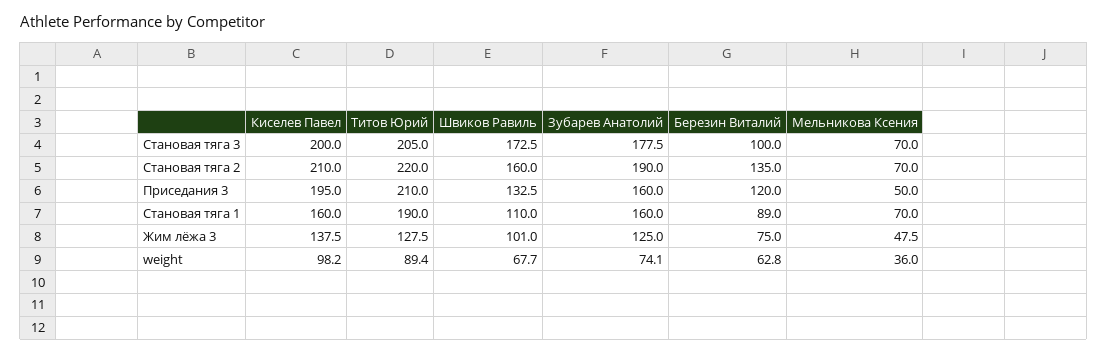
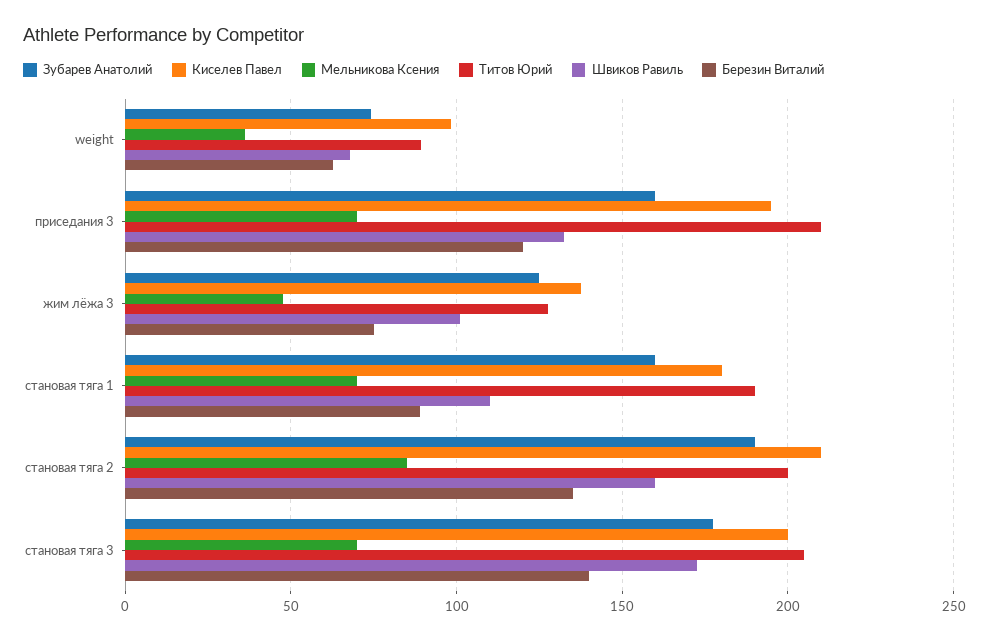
  {
    "Киселев Павел": {
      "Становая тяга 3": 200,
      "Становая тяга 2": 210,
      "Приседания 3": 195,
-     "Становая тяга 1": 160,
+     "Становая тяга 1": 180,
      "Жим лёжа 3": 137.5,
      "weight": 98.2
    },
    "Титов Юрий": {
      "Становая тяга 3": 205,
-     "Становая тяга 2": 220,
+     "Становая тяга 2": 200,
      "Приседания 3": 210,
      "Становая тяга 1": 190,
      "Жим лёжа 3": 127.5,
      "weight": 89.4
    },
    "Швиков Равиль": {
      "Становая тяга 3": 172.5,
      "Становая тяга 2": 160,
      "Приседания 3": 132.5,
      "Становая тяга 1": 110,
      "Жим лёжа 3": 101,
      "weight": 67.7
    },
    "Зубарев Анатолий": {
      "Становая тяга 3": 177.5,
      "Становая тяга 2": 190,
      "Приседания 3": 160,
      "Становая тяга 1": 160,
      "Жим лёжа 3": 125,
      "weight": 74.1
    },
    "Березин Виталий": {
-     "Становая тяга 3": 100,
+     "Становая тяга 3": 140,
      "Становая тяга 2": 135,
      "Приседания 3": 120,
      "Становая тяга 1": 89,
      "Жим лёжа 3": 75,
      "weight": 62.8
    },
    "Мельникова Ксения": {
      "Становая тяга 3": 70,
-     "Становая тяга 2": 70,
+     "Становая тяга 2": 85,
-     "Приседания 3": 50,
+     "Приседания 3": 70,
      "Становая тяга 1": 70,
      "Жим лёжа 3": 47.5,
      "weight": 36
    }
  }

